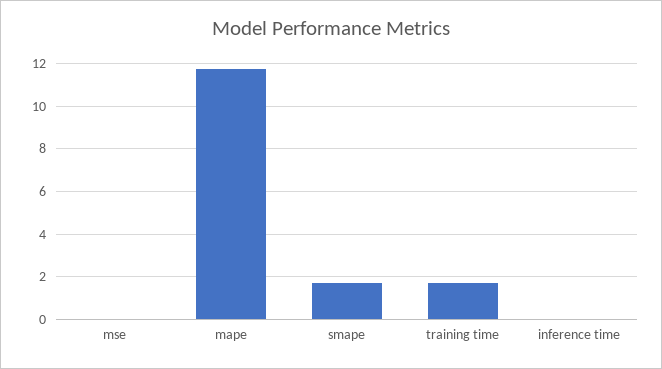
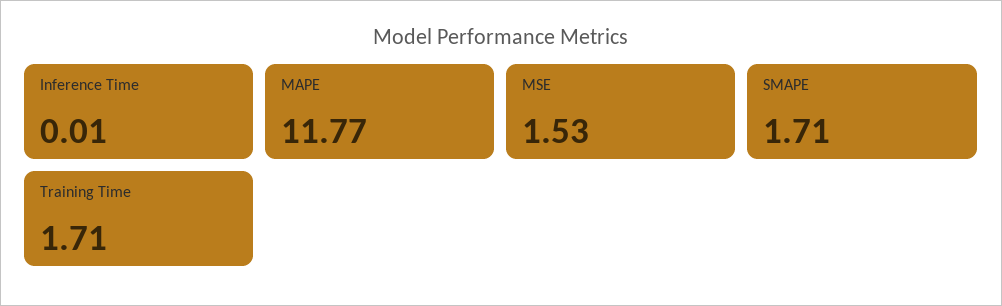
  {
-   "mse": 0,
+   "mse": 1.53,
    "mape": 11.77,
    "smape": 1.71,
    "training time": 1.71,
    "inference time": 0.01
  }

